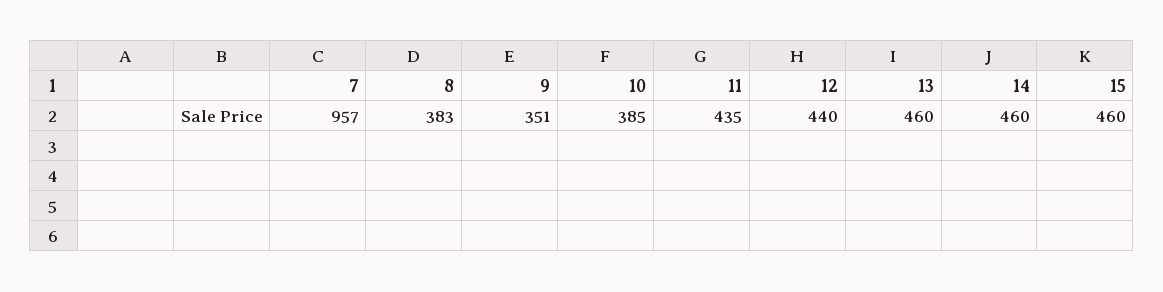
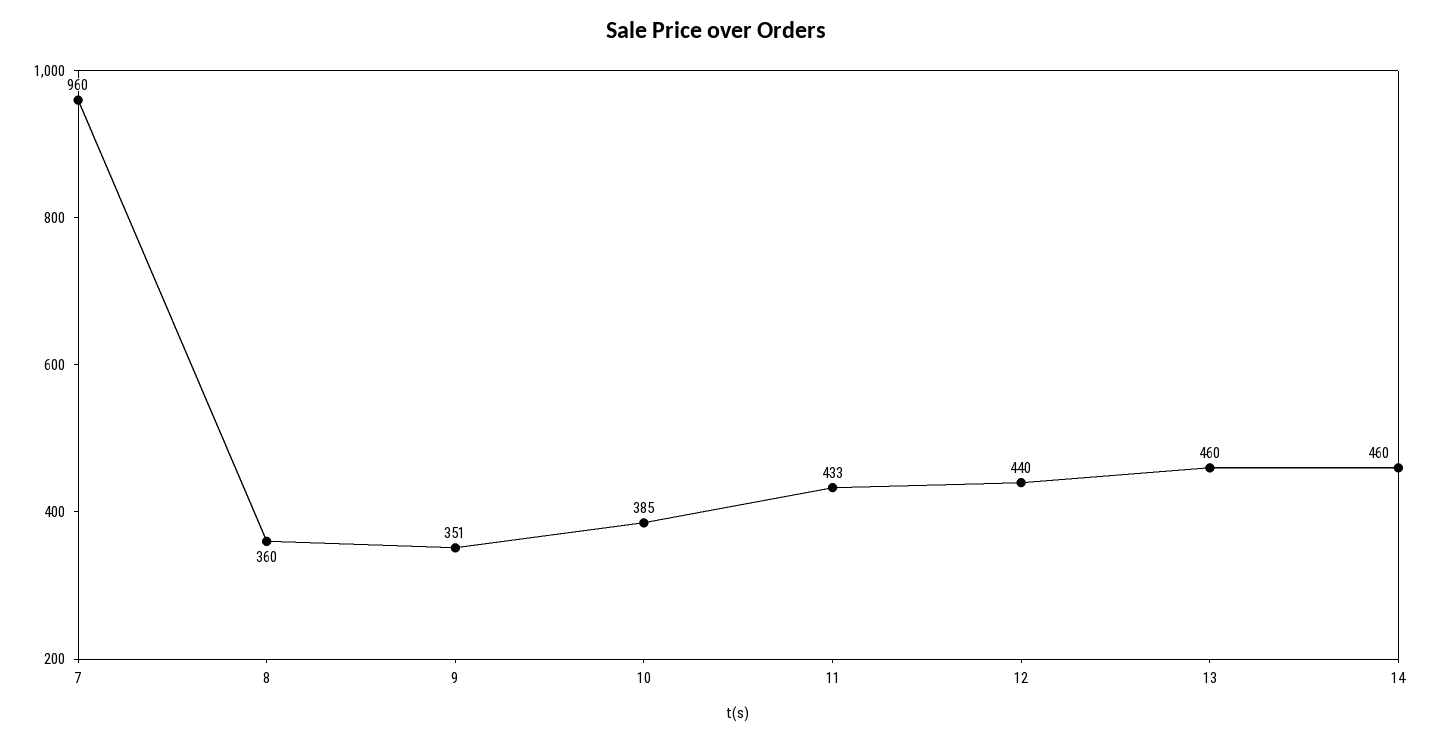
  {
-   "7": 957,
+   "7": 960,
-   "8": 383,
+   "8": 360,
    "9": 351,
    "10": 385,
-   "11": 435,
+   "11": 433,
    "12": 440,
    "13": 460,
-   "14": 460,
+   "14": 460
-   "15": 460
  }

